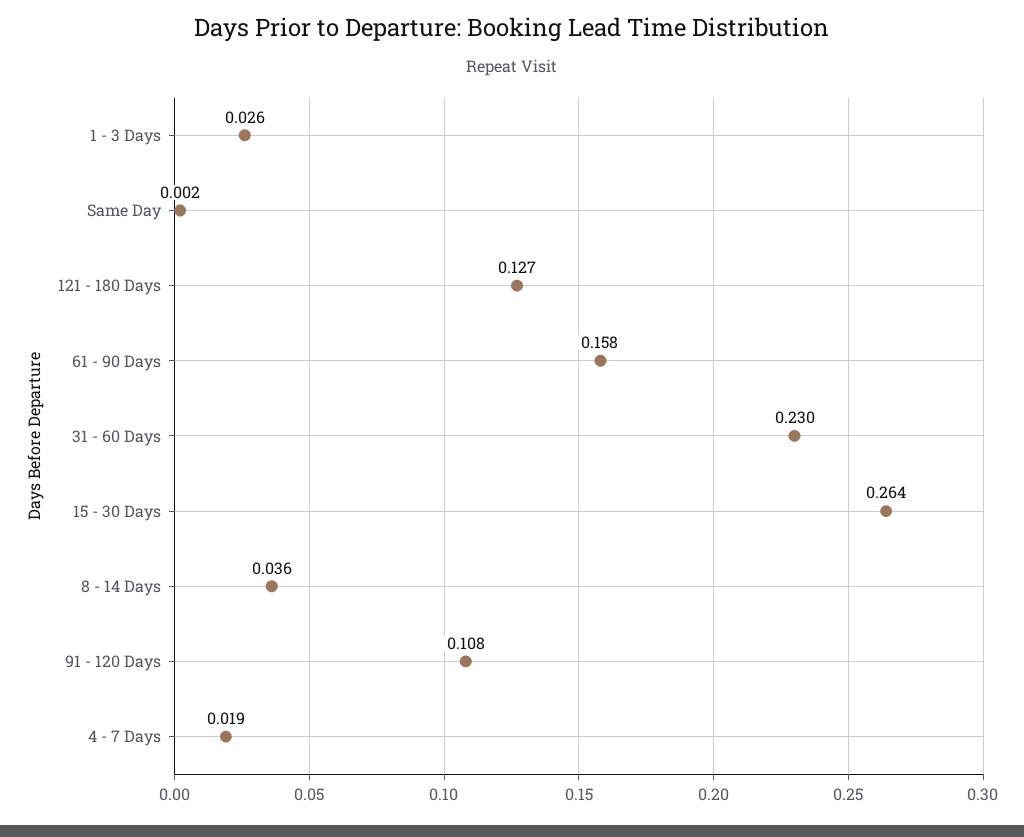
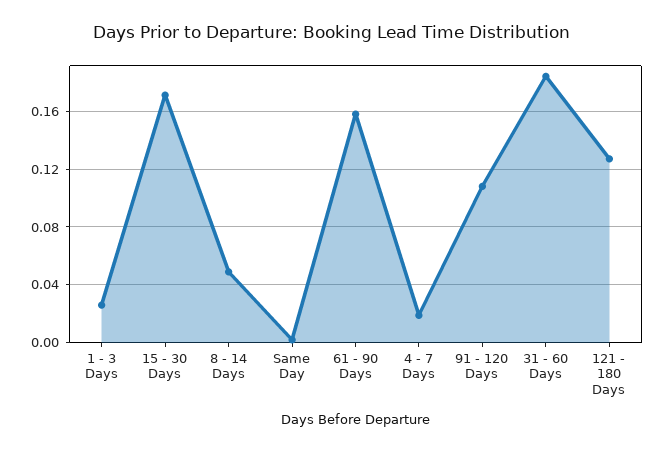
  {
    "1 - 3 Days": 0.026,
    "Same Day": 0.002,
    "121 - 180 Days": 0.127,
    "61 - 90 Days": 0.158,
-   "31 - 60 Days": 0.23,
+   "31 - 60 Days": 0.185,
-   "15 - 30 Days": 0.264,
+   "15 - 30 Days": 0.17,
-   "8 - 14 Days": 0.036,
+   "8 - 14 Days": 0.05,
    "91 - 120 Days": 0.108,
    "4 - 7 Days": 0.019
  }

